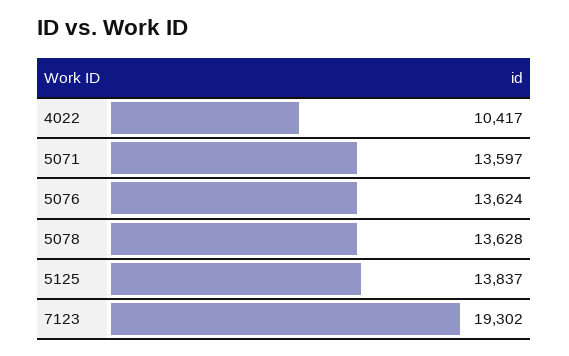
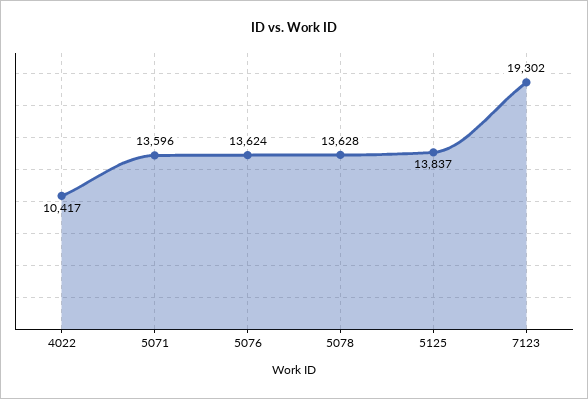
  {
    "4022": 10417,
-   "5071": 13597,
+   "5071": 13596,
    "5076": 13624,
    "5078": 13628,
    "5125": 13837,
    "7123": 19302
  }

